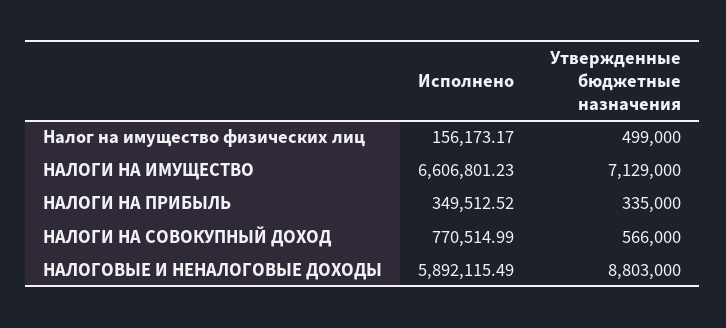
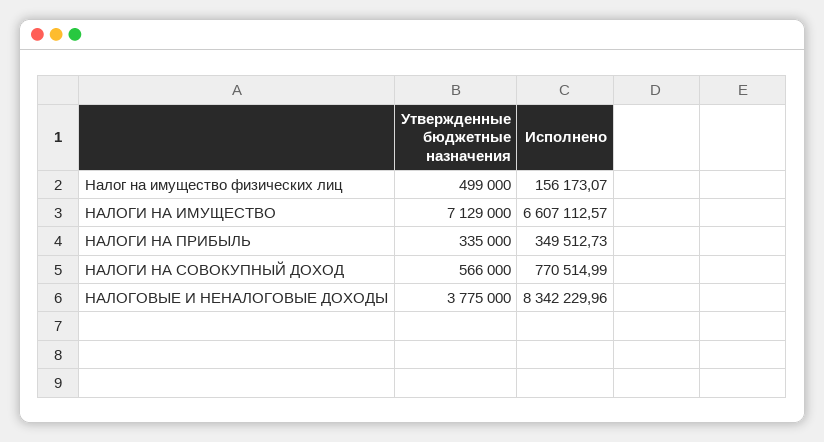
  {
    "Исполнено": {
-     "Налог на имущество физических лиц": 156173.17,
+     "Налог на имущество физических лиц": 156173.07,
-     "НАЛОГИ НА ИМУЩЕСТВО": 6606801.23,
+     "НАЛОГИ НА ИМУЩЕСТВО": 6607112.57,
-     "НАЛОГИ НА ПРИБЫЛЬ": 349512.52,
+     "НАЛОГИ НА ПРИБЫЛЬ": 349512.73,
      "НАЛОГИ НА СОВОКУПНЫЙ ДОХОД": 770514.99,
-     "НАЛОГОВЫЕ И НЕНАЛОГОВЫЕ ДОХОДЫ": 5892115.49
+     "НАЛОГОВЫЕ И НЕНАЛОГОВЫЕ ДОХОДЫ": 8342229.96
    },
    "Утвержденные бюджетные назначения": {
      "Налог на имущество физических лиц": 499000,
      "НАЛОГИ НА ИМУЩЕСТВО": 7129000,
      "НАЛОГИ НА ПРИБЫЛЬ": 335000,
      "НАЛОГИ НА СОВОКУПНЫЙ ДОХОД": 566000,
-     "НАЛОГОВЫЕ И НЕНАЛОГОВЫЕ ДОХОДЫ": 8803000
+     "НАЛОГОВЫЕ И НЕНАЛОГОВЫЕ ДОХОДЫ": 3775000
    }
  }

